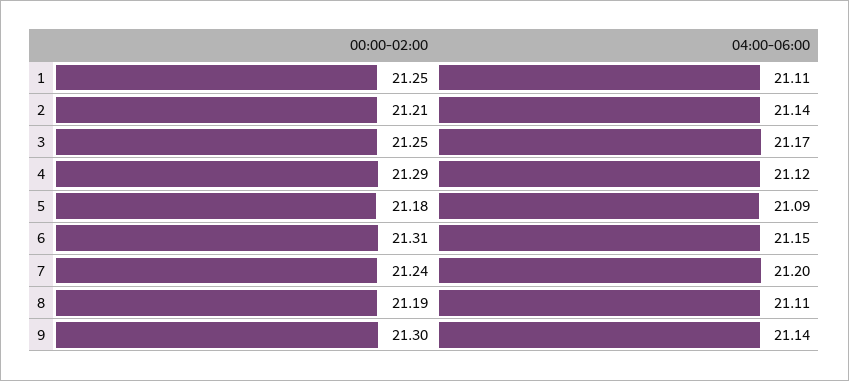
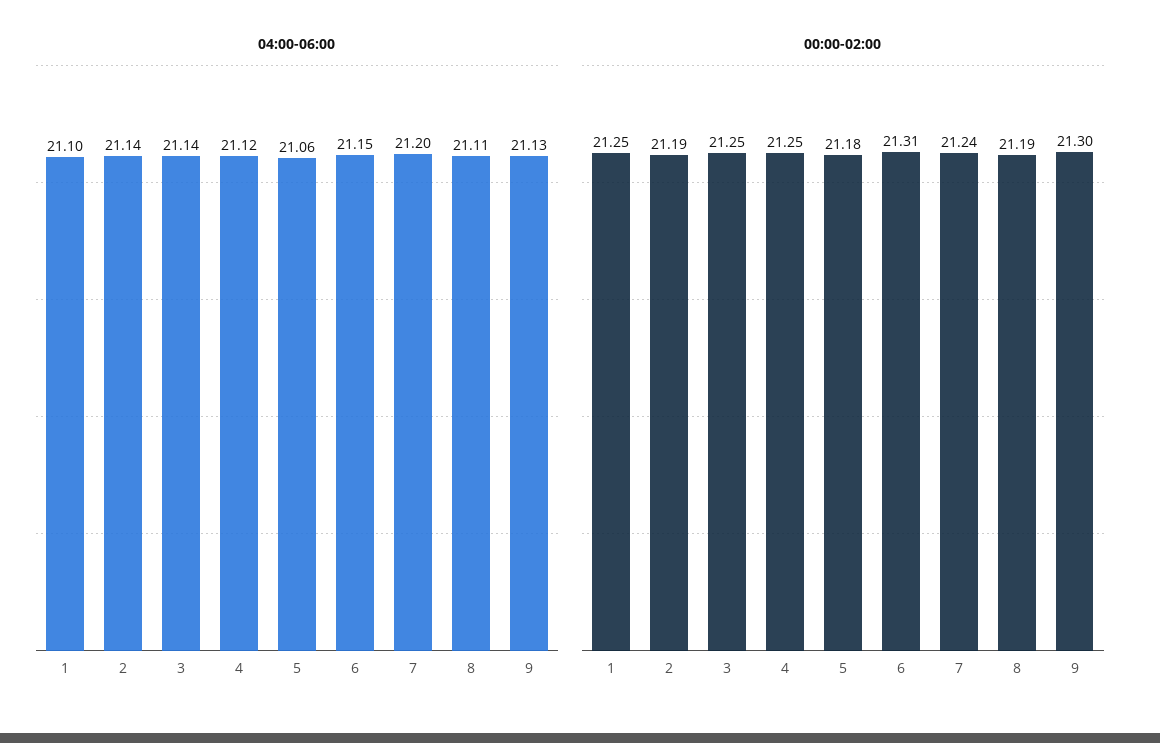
  {
    "00:00-02:00": {
      "1": 21.25,
-     "2": 21.21,
+     "2": 21.19,
      "3": 21.25,
-     "4": 21.29,
+     "4": 21.25,
      "5": 21.18,
      "6": 21.31,
      "7": 21.24,
      "8": 21.19,
      "9": 21.3
    },
    "04:00-06:00": {
-     "1": 21.11,
+     "1": 21.1,
      "2": 21.14,
-     "3": 21.17,
+     "3": 21.14,
      "4": 21.12,
-     "5": 21.09,
+     "5": 21.06,
      "6": 21.15,
      "7": 21.2,
      "8": 21.11,
-     "9": 21.14
+     "9": 21.13
    }
  }

